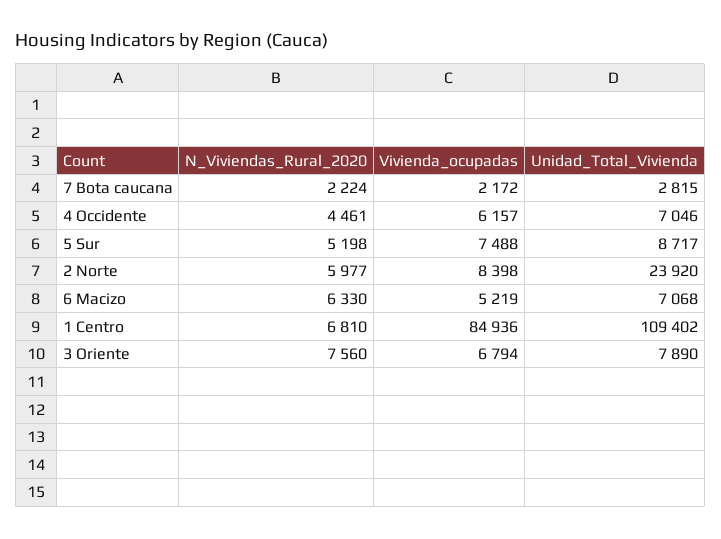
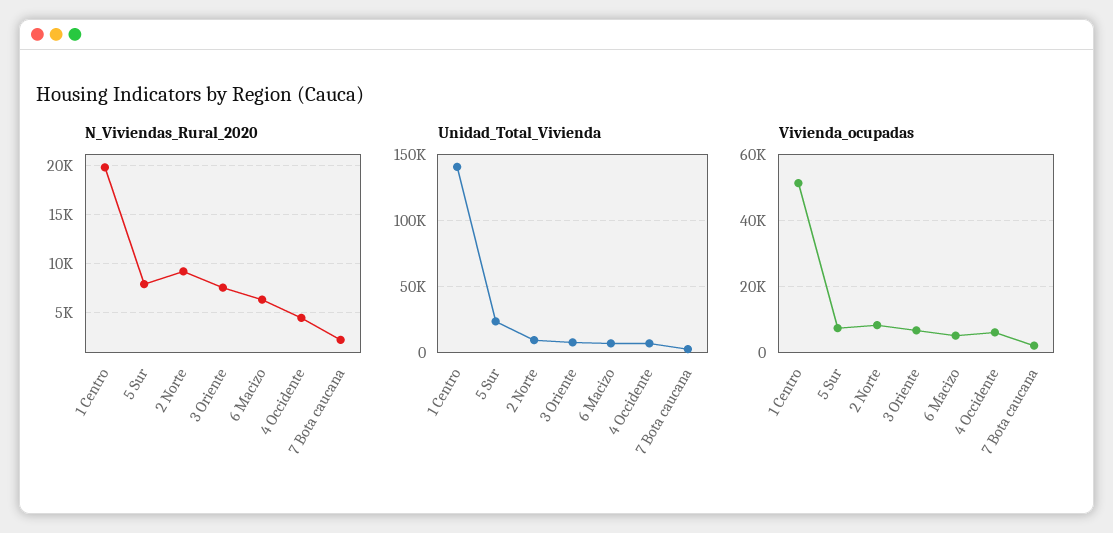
  {
    "N_Viviendas_Rural_2020": {
      "7 Bota caucana": 2224,
      "4 Occidente": 4461,
-     "5 Sur": 5198,
+     "5 Sur": 8000,
-     "2 Norte": 5977,
+     "2 Norte": 9000,
      "6 Macizo": 6330,
-     "1 Centro": 6810,
+     "1 Centro": 20000,
      "3 Oriente": 7560
    },
    "Vivienda_ocupadas": {
      "7 Bota caucana": 2172,
      "4 Occidente": 6157,
      "5 Sur": 7488,
      "2 Norte": 8398,
      "6 Macizo": 5219,
-     "1 Centro": 84936,
+     "1 Centro": 52000,
      "3 Oriente": 6794
    },
    "Unidad_Total_Vivienda": {
      "7 Bota caucana": 2815,
      "4 Occidente": 7046,
-     "5 Sur": 8717,
+     "5 Sur": 25000,
-     "2 Norte": 23920,
+     "2 Norte": 10000,
      "6 Macizo": 7068,
-     "1 Centro": 109402,
+     "1 Centro": 140000,
      "3 Oriente": 7890
    }
  }

